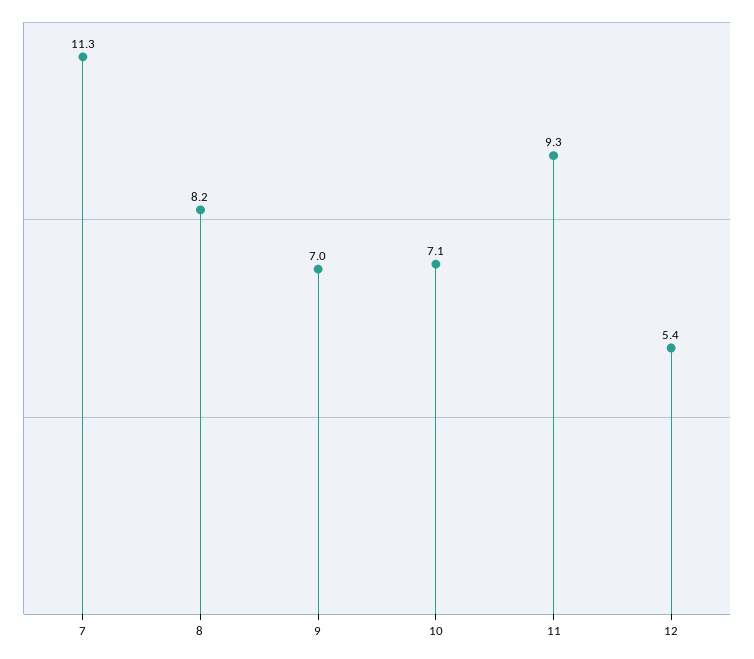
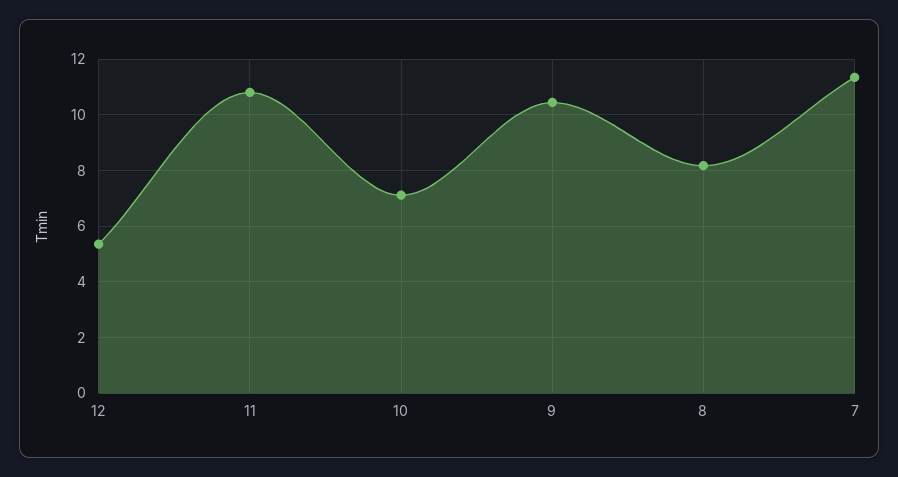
  {
    "7": 11.3,
    "8": 8.2,
-   "9": 7,
+   "9": 10.5,
    "10": 7.1,
-   "11": 9.3,
+   "11": 10.75,
    "12": 5.4
  }

